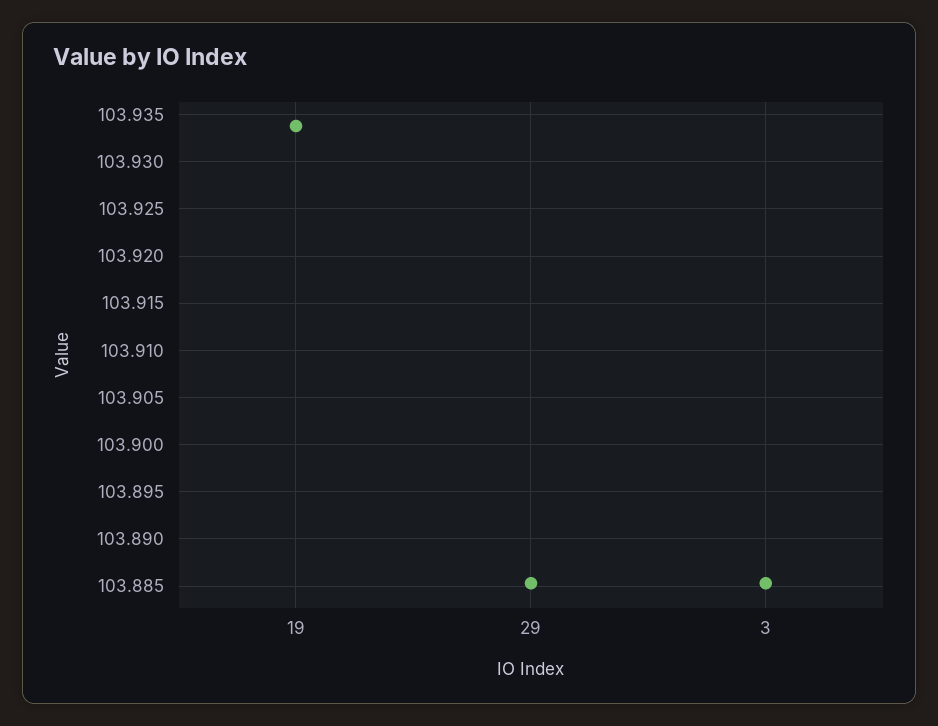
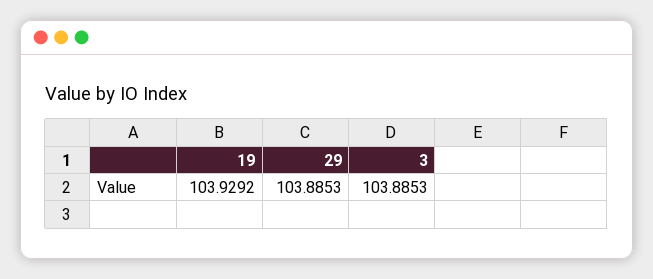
  {
-   "19": 103.934,
+   "19": 103.9292,
    "29": 103.8853,
    "3": 103.8853
  }

